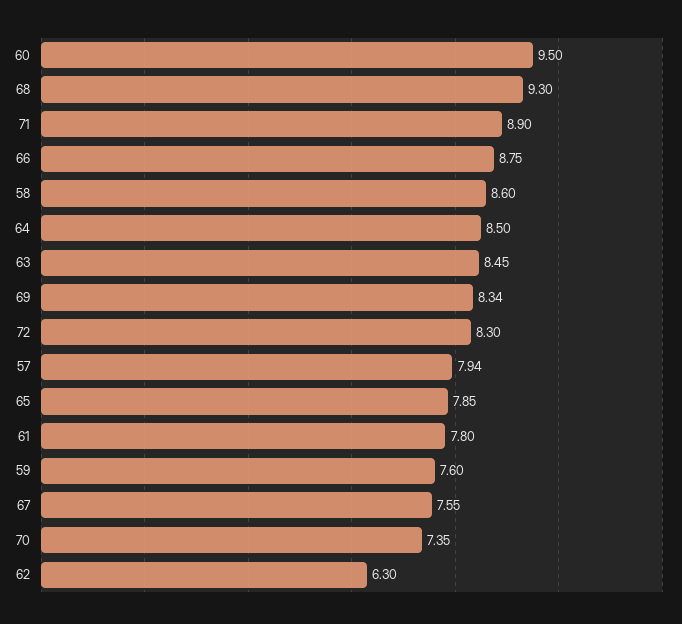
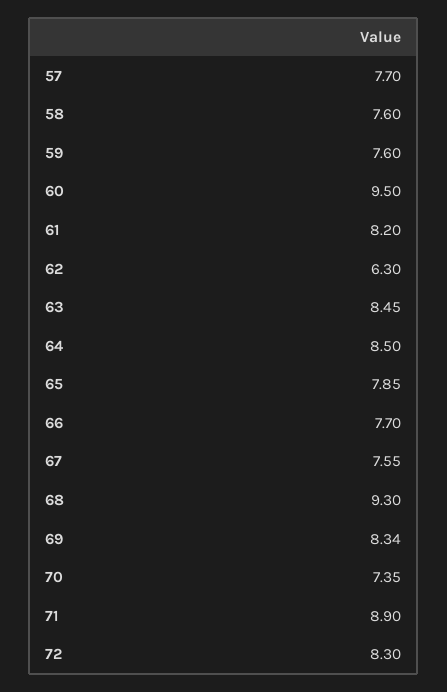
  {
    "60": 9.5,
    "68": 9.3,
    "71": 8.9,
-   "66": 8.75,
+   "66": 7.7,
-   "58": 8.6,
+   "58": 7.6,
    "64": 8.5,
    "63": 8.45,
    "69": 8.34,
    "72": 8.3,
-   "57": 7.94,
+   "57": 7.7,
    "65": 7.85,
-   "61": 7.8,
+   "61": 8.2,
    "59": 7.6,
    "67": 7.55,
    "70": 7.35,
    "62": 6.3
  }

